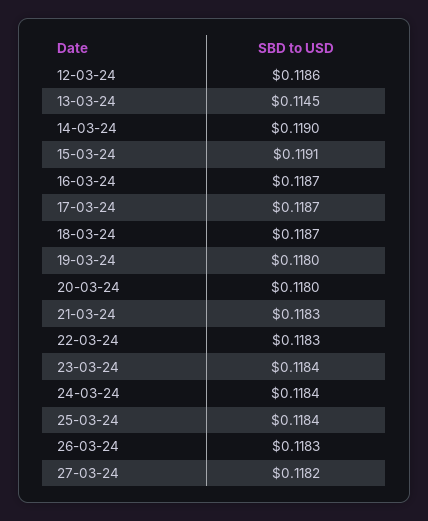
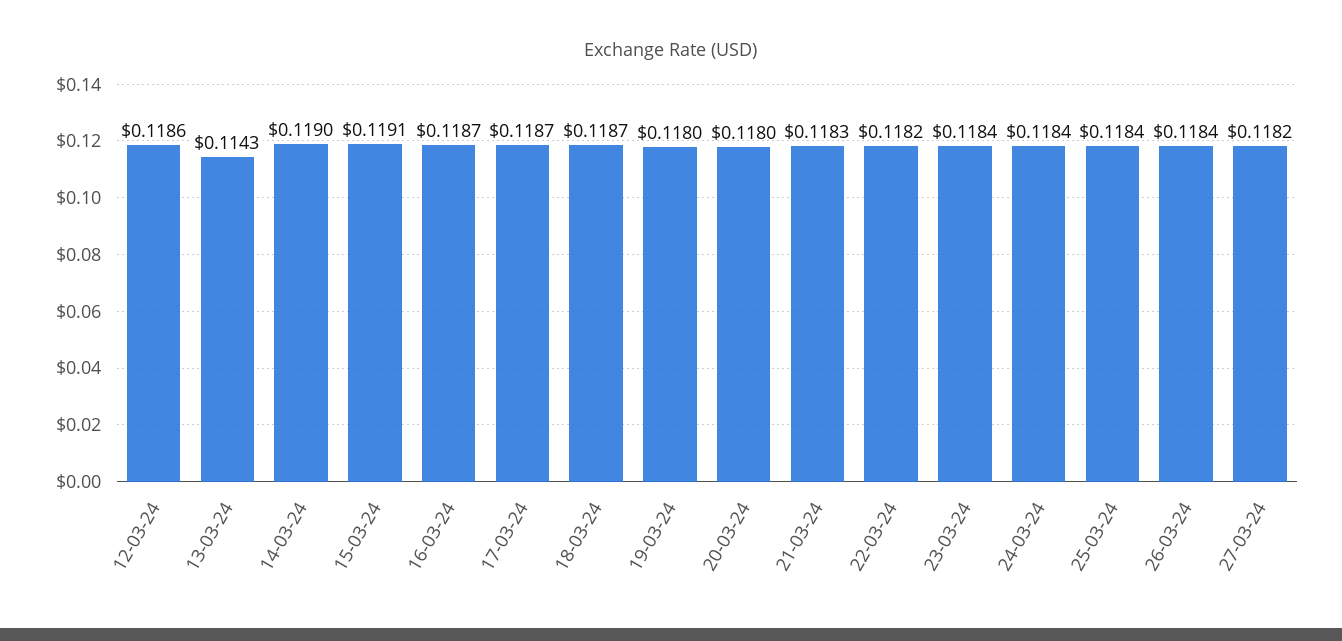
  {
    "12-03-24": 0.1186,
-   "13-03-24": 0.1145,
+   "13-03-24": 0.1143,
    "14-03-24": 0.119,
    "15-03-24": 0.1191,
    "16-03-24": 0.1187,
    "17-03-24": 0.1187,
    "18-03-24": 0.1187,
    "19-03-24": 0.118,
    "20-03-24": 0.118,
    "21-03-24": 0.1183,
-   "22-03-24": 0.1183,
+   "22-03-24": 0.1182,
    "23-03-24": 0.1184,
    "24-03-24": 0.1184,
    "25-03-24": 0.1184,
-   "26-03-24": 0.1183,
+   "26-03-24": 0.1184,
    "27-03-24": 0.1182
  }

